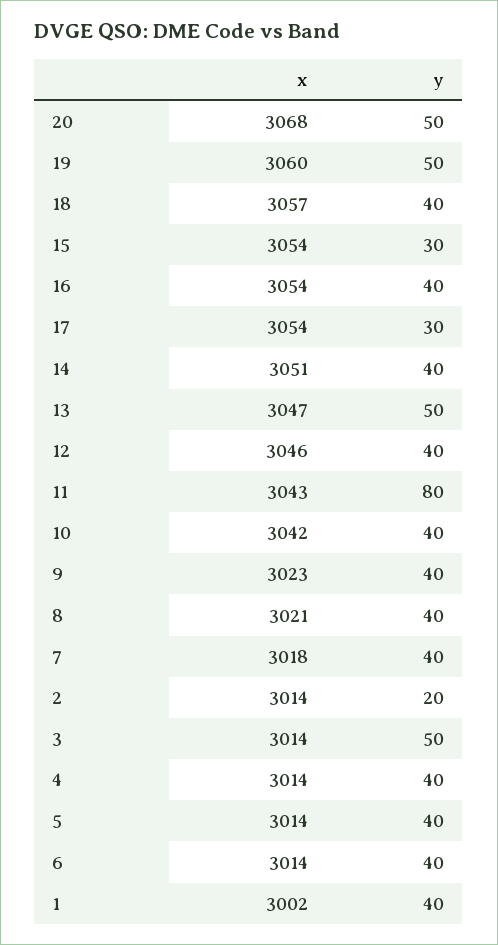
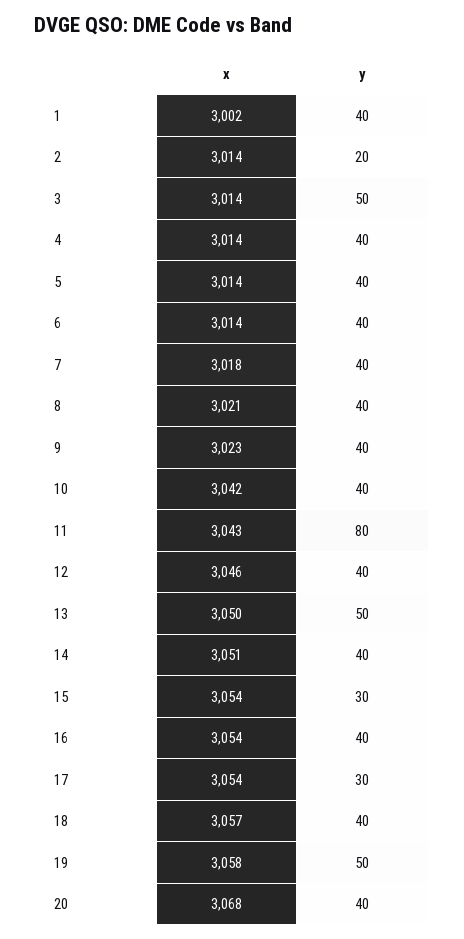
  {
    "x": {
      "20": 3068,
-     "19": 3060,
+     "19": 3058,
      "18": 3057,
      "15": 3054,
      "16": 3054,
      "17": 3054,
      "14": 3051,
-     "13": 3047,
+     "13": 3050,
      "12": 3046,
      "11": 3043,
      "10": 3042,
      "9": 3023,
      "8": 3021,
      "7": 3018,
      "2": 3014,
      "3": 3014,
      "4": 3014,
      "5": 3014,
      "6": 3014,
      "1": 3002
    },
    "y": {
-     "20": 50,
+     "20": 40,
      "19": 50,
      "18": 40,
      "15": 30,
      "16": 40,
      "17": 30,
      "14": 40,
      "13": 50,
      "12": 40,
      "11": 80,
      "10": 40,
      "9": 40,
      "8": 40,
      "7": 40,
      "2": 20,
      "3": 50,
      "4": 40,
      "5": 40,
      "6": 40,
      "1": 40
    }
  }

